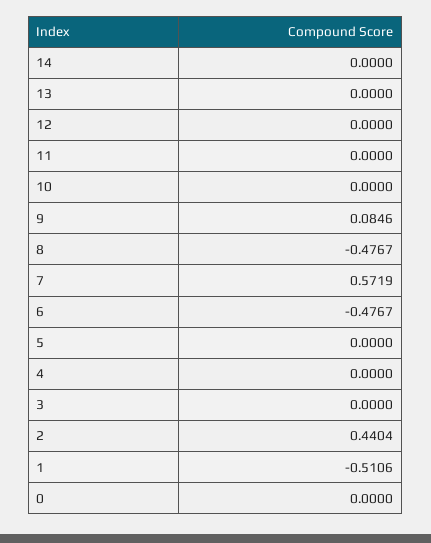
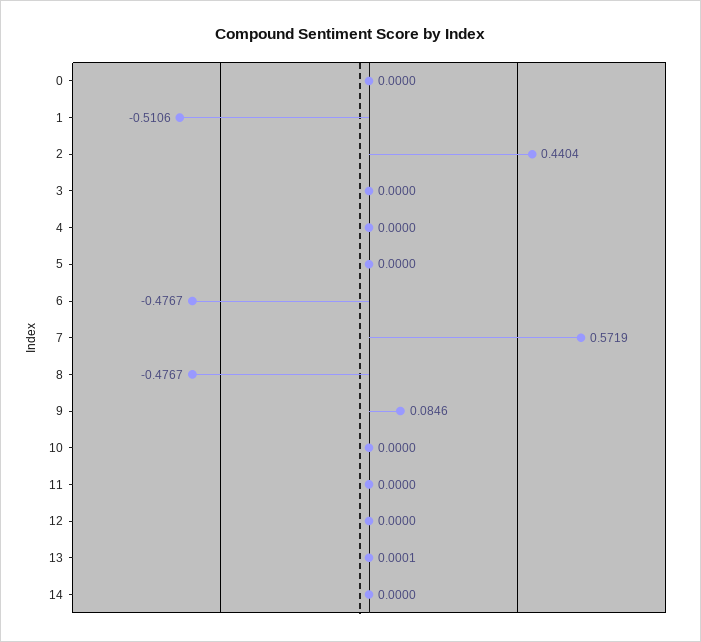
  {
    "14": 0,
-   "13": 0,
+   "13": 0.0001,
    "12": 0,
    "11": 0,
    "10": 0,
    "9": 0.0846,
    "8": -0.4767,
    "7": 0.5719,
    "6": -0.4767,
    "5": 0,
    "4": 0,
    "3": 0,
    "2": 0.4404,
    "1": -0.5106,
    "0": 0
  }

